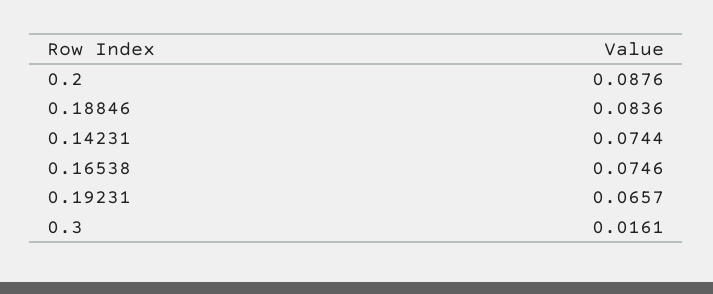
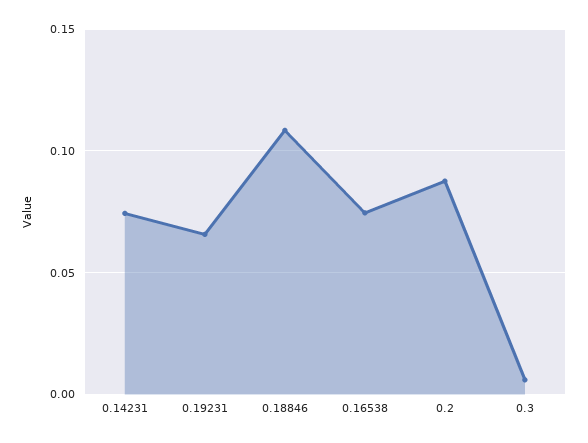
  {
    "0.2": 0.0876,
-   "0.18846": 0.0836,
+   "0.18846": 0.11,
    "0.14231": 0.0744,
    "0.16538": 0.0746,
    "0.19231": 0.0657,
-   "0.3": 0.0161
+   "0.3": 0.005
  }

